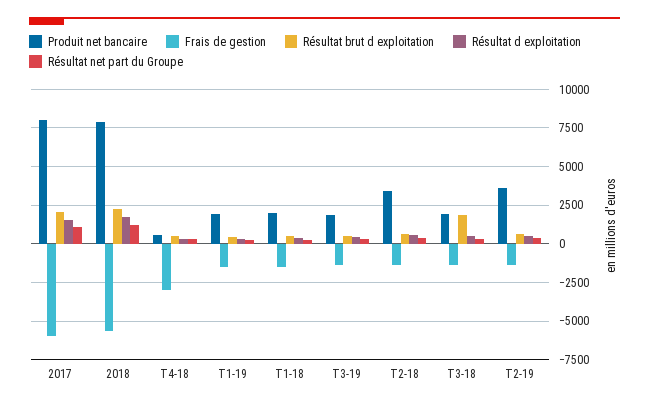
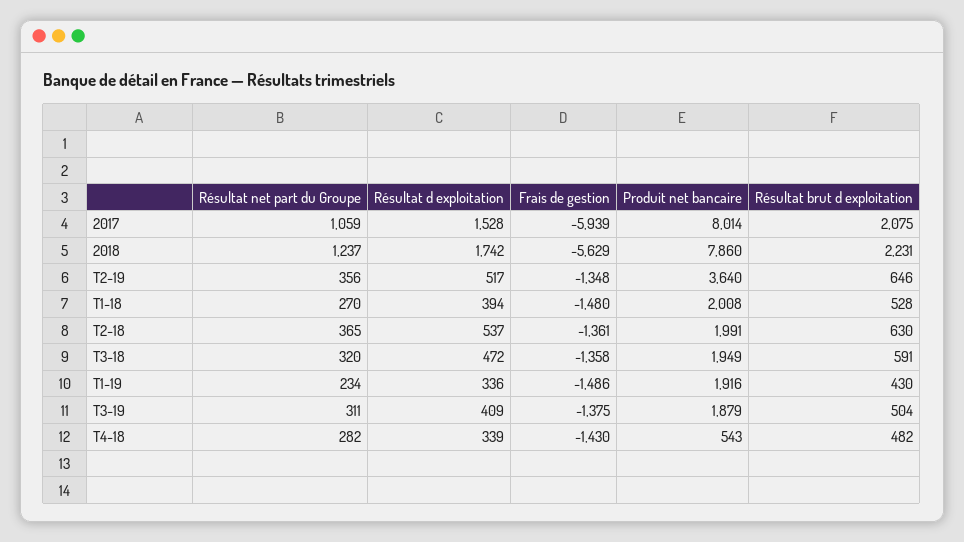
  {
    "Produit net bancaire": {
      "2017": 8014,
      "2018": 7860,
      "T4-18": 543,
      "T1-19": 1916,
      "T1-18": 2008,
      "T3-19": 1879,
-     "T2-18": 3500,
+     "T2-18": 1991,
      "T3-18": 1949,
      "T2-19": 3640
    },
    "Frais de gestion": {
      "2017": -5939,
      "2018": -5629,
-     "T4-18": -3000,
+     "T4-18": -1430,
      "T1-19": -1486,
      "T1-18": -1480,
      "T3-19": -1375,
      "T2-18": -1361,
      "T3-18": -1358,
      "T2-19": -1348
    },
    "Résultat brut d exploitation": {
      "2017": 2075,
      "2018": 2231,
      "T4-18": 482,
      "T1-19": 430,
      "T1-18": 528,
      "T3-19": 504,
      "T2-18": 630,
-     "T3-18": 2000,
+     "T3-18": 591,
      "T2-19": 646
    },
    "Résultat d exploitation": {
      "2017": 1528,
      "2018": 1742,
      "T4-18": 339,
      "T1-19": 336,
      "T1-18": 394,
      "T3-19": 409,
      "T2-18": 537,
      "T3-18": 472,
      "T2-19": 517
    },
    "Résultat net part du Groupe": {
      "2017": 1059,
      "2018": 1237,
      "T4-18": 282,
      "T1-19": 234,
      "T1-18": 270,
      "T3-19": 311,
      "T2-18": 365,
      "T3-18": 320,
      "T2-19": 356
    }
  }

